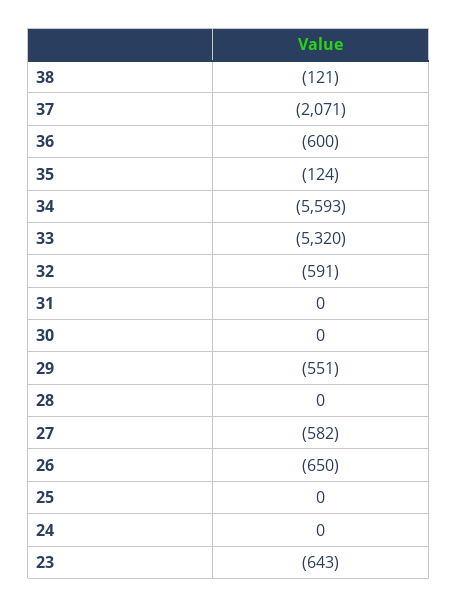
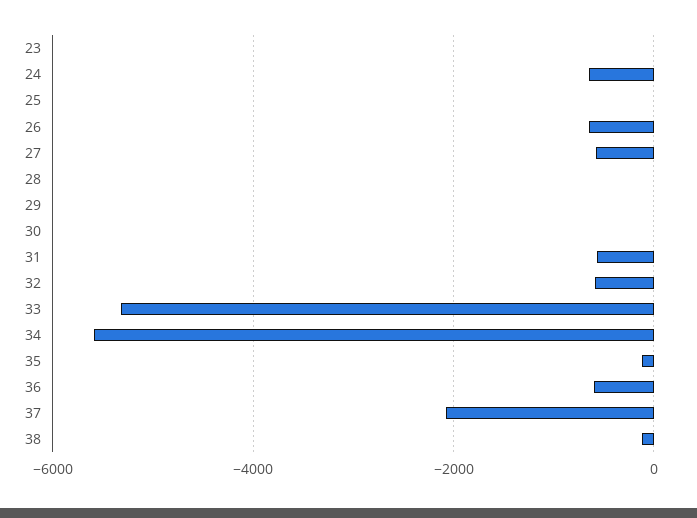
  {
    "38": -121,
    "37": -2071,
    "36": -600,
    "35": -124,
    "34": -5593,
    "33": -5320,
    "32": -591,
-   "31": 0,
+   "31": -600,
    "30": 0,
-   "29": -551,
+   "29": 0,
    "28": 0,
    "27": -582,
    "26": -650,
    "25": 0,
-   "24": 0,
+   "24": -600,
-   "23": -643
+   "23": 0
  }

